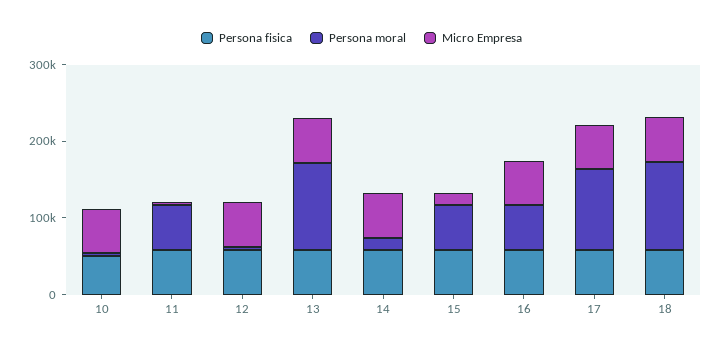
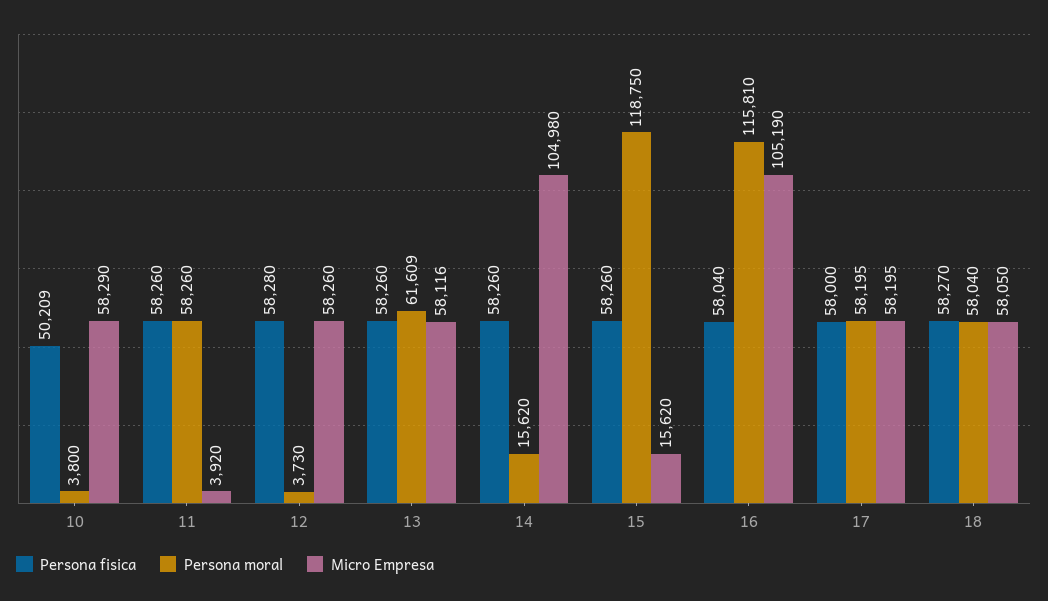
  {
    "Persona fisica": {
      "10": 50209,
      "11": 58260,
      "12": 58280,
      "13": 58260,
      "14": 58260,
      "15": 58260,
      "16": 58040,
      "17": 58000,
      "18": 58270
    },
    "Persona moral": {
      "10": 3800,
      "11": 58260,
      "12": 3730,
-     "13": 120000,
+     "13": 61609,
      "14": 15620,
-     "15": 60000,
+     "15": 118750,
-     "16": 60000,
+     "16": 115810,
-     "17": 100000,
+     "17": 58195,
-     "18": 120000
+     "18": 58040
    },
    "Micro Empresa": {
      "10": 58290,
      "11": 3920,
      "12": 58260,
      "13": 58116,
-     "14": 60000,
+     "14": 104980,
      "15": 15620,
-     "16": 60000,
+     "16": 105190,
      "17": 58195,
      "18": 58050
    }
  }

